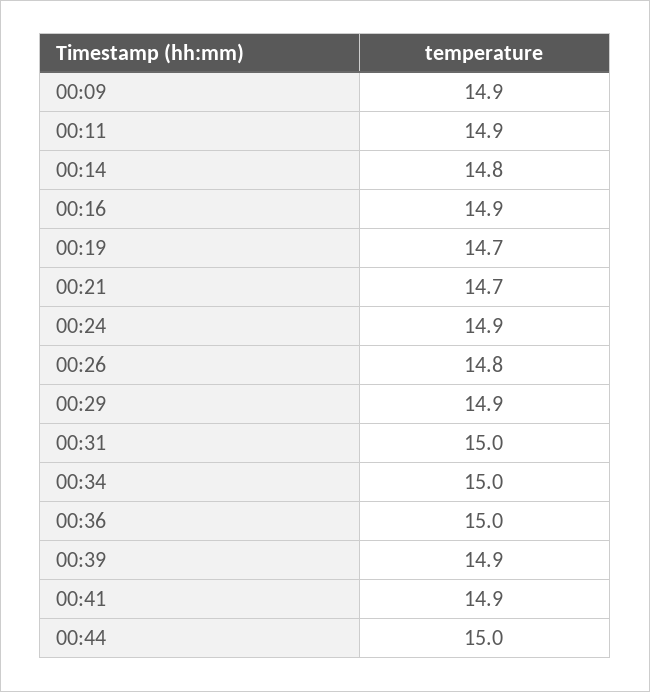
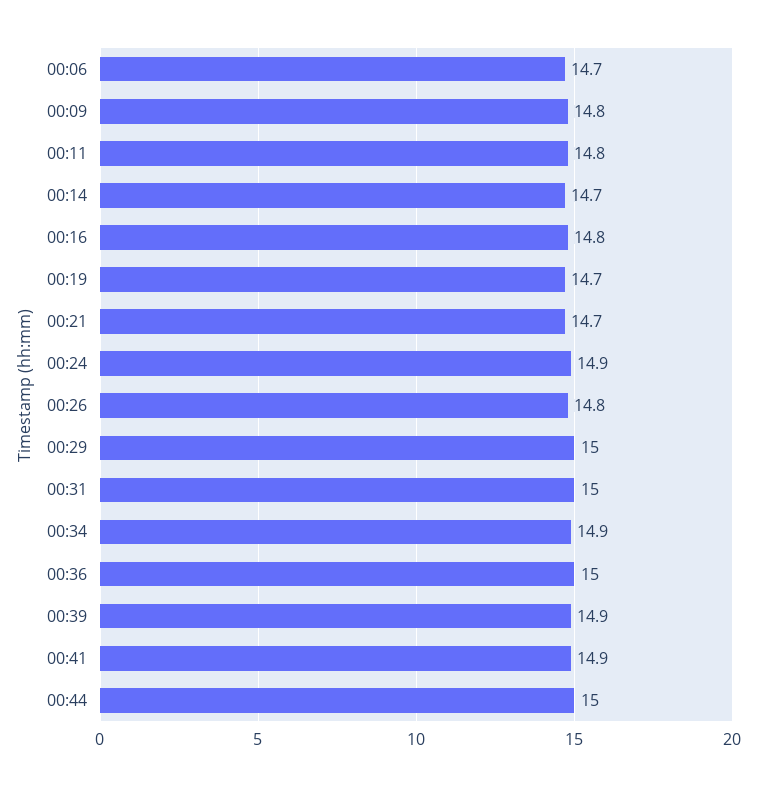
  {
-   "00:09": 14.9,
+   "00:09": 14.8,
-   "00:11": 14.9,
+   "00:11": 14.8,
-   "00:14": 14.8,
+   "00:14": 14.7,
-   "00:16": 14.9,
+   "00:16": 14.8,
    "00:19": 14.7,
    "00:21": 14.7,
    "00:24": 14.9,
    "00:26": 14.8,
-   "00:29": 14.9,
+   "00:29": 15,
    "00:31": 15,
-   "00:34": 15,
+   "00:34": 14.9,
    "00:36": 15,
    "00:39": 14.9,
    "00:41": 14.9,
-   "00:44": 15
+   "00:44": 15,
+   "00:06": 14.7
  }

